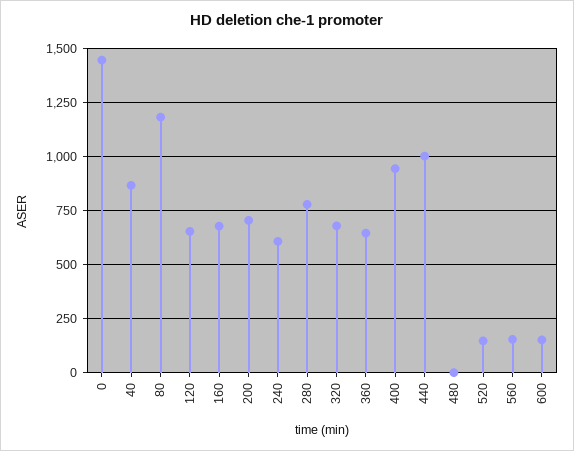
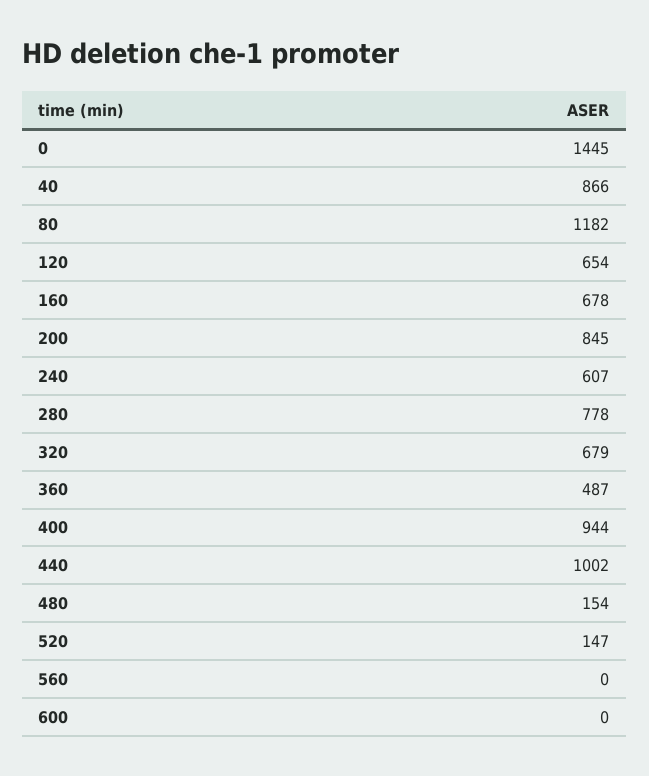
  {
    "0": 1445,
    "40": 866,
    "80": 1182,
    "120": 654,
    "160": 678,
-   "200": 700,
+   "200": 845,
    "240": 607,
    "280": 778,
    "320": 679,
-   "360": 650,
+   "360": 487,
    "400": 944,
    "440": 1002,
-   "480": 0,
+   "480": 154,
    "520": 147,
-   "560": 150,
+   "560": 0,
-   "600": 150
+   "600": 0
  }

